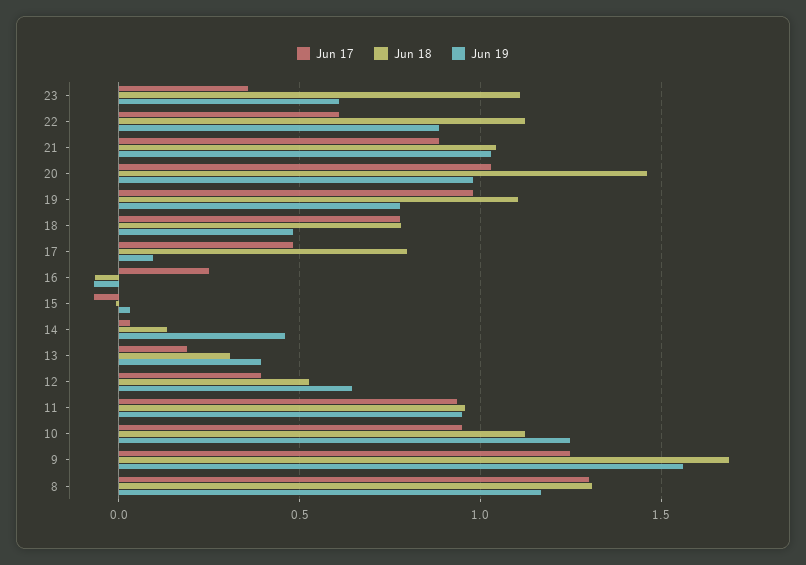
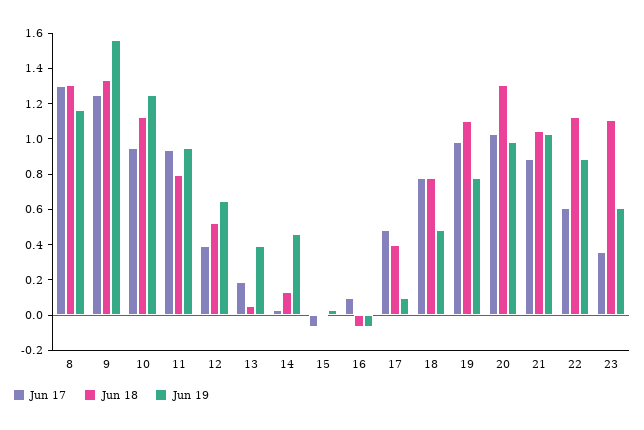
  {
    "Jun 17": {
      "23": 0.35,
      "22": 0.6,
      "21": 0.9,
      "20": 1.05,
      "19": 1,
      "18": 0.8,
      "17": 0.5,
-     "16": 0.25,
+     "16": 0.1,
      "15": -0.05,
      "14": 0.05,
      "13": 0.2,
      "12": 0.4,
      "11": 0.95,
      "10": 0.95,
      "9": 1.25,
      "8": 1.3
    },
    "Jun 18": {
      "23": 1.1,
      "22": 1.1,
      "21": 1.05,
-     "20": 1.45,
+     "20": 1.3,
      "19": 1.1,
      "18": 0.8,
-     "17": 0.8,
+     "17": 0.4,
      "16": -0.05,
      "15": 0,
      "14": 0.15,
-     "13": 0.3,
+     "13": 0.05,
      "12": 0.55,
-     "11": 0.95,
+     "11": 0.8,
      "10": 1.1,
-     "9": 1.7,
+     "9": 1.35,
      "8": 1.3
    },
    "Jun 19": {
      "23": 0.6,
      "22": 0.9,
      "21": 1.05,
      "20": 1,
      "19": 0.8,
      "18": 0.5,
      "17": 0.1,
      "16": -0.05,
      "15": 0.05,
      "14": 0.45,
      "13": 0.4,
      "12": 0.65,
      "11": 0.95,
      "10": 1.25,
      "9": 1.55,
      "8": 1.15
    }
  }

